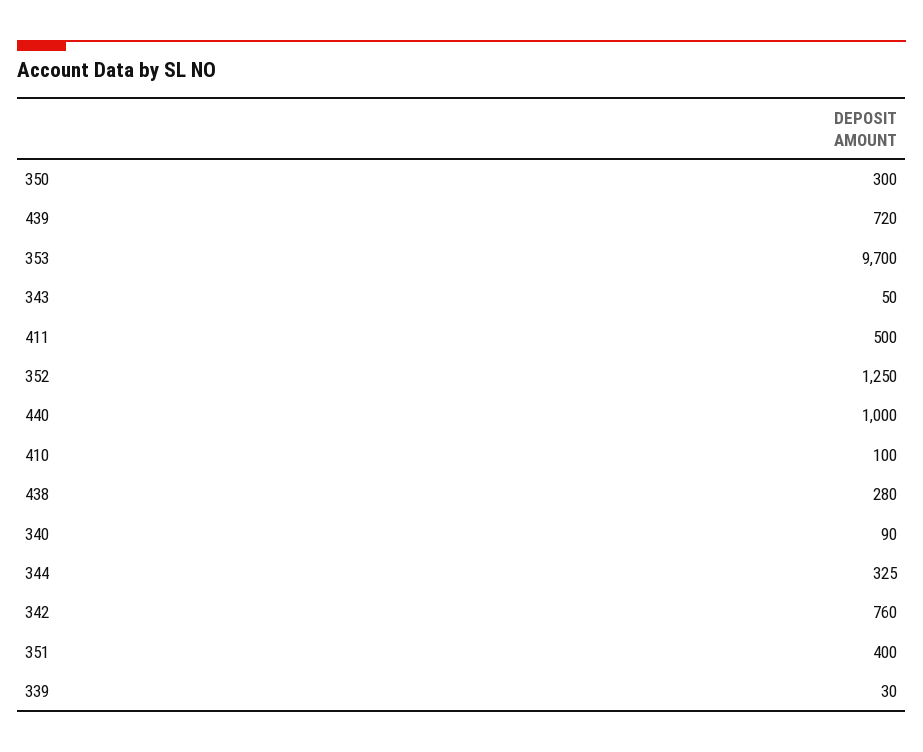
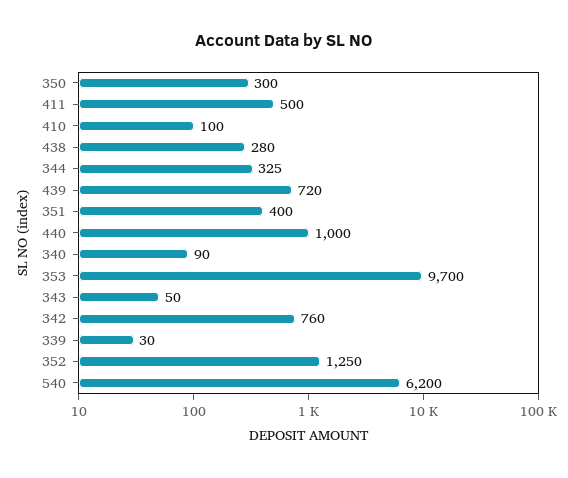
  {
    "350": 300,
    "439": 720,
    "353": 9700,
    "343": 50,
    "411": 500,
    "352": 1250,
    "440": 1000,
    "410": 100,
    "438": 280,
    "340": 90,
    "344": 325,
    "342": 760,
    "351": 400,
-   "339": 30
+   "339": 30,
+   "540": 6200
  }

